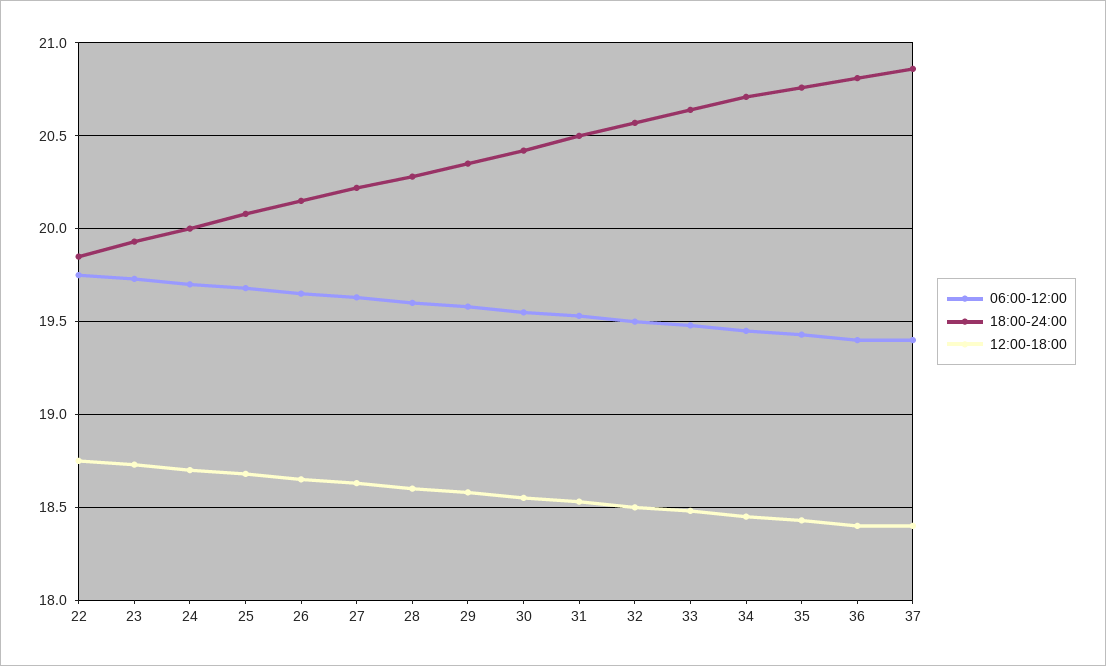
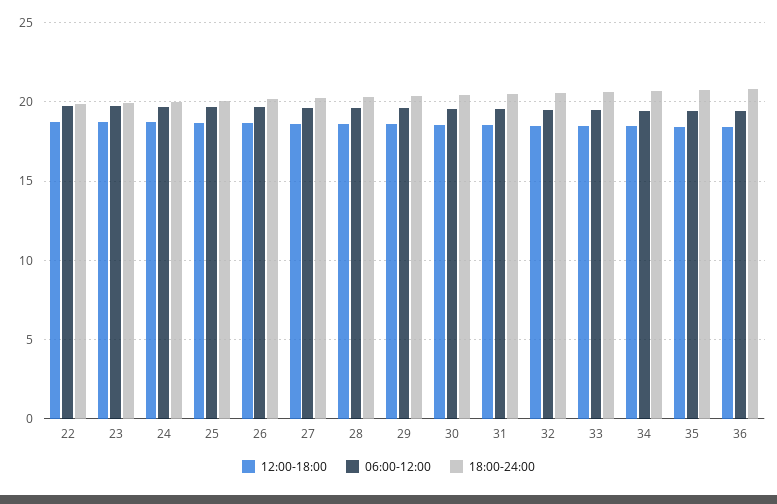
  {
    "06:00-12:00": {
      "22": 19.75,
      "23": 19.75,
      "24": 19.7,
      "25": 19.7,
      "26": 19.65,
      "27": 19.65,
      "28": 19.6,
      "29": 19.6,
      "30": 19.55,
      "31": 19.55,
      "32": 19.5,
      "33": 19.5,
      "34": 19.45,
      "35": 19.45,
-     "36": 19.4,
+     "36": 19.4
-     "37": 19.4
    },
    "18:00-24:00": {
      "22": 19.85,
      "23": 19.95,
      "24": 20,
      "25": 20.1,
      "26": 20.15,
      "27": 20.2,
      "28": 20.3,
      "29": 20.35,
      "30": 20.4,
      "31": 20.5,
      "32": 20.55,
      "33": 20.65,
      "34": 20.7,
      "35": 20.75,
-     "36": 20.8,
+     "36": 20.8
-     "37": 20.85
    },
    "12:00-18:00": {
      "22": 18.75,
      "23": 18.75,
      "24": 18.7,
      "25": 18.7,
      "26": 18.65,
      "27": 18.65,
      "28": 18.6,
      "29": 18.6,
      "30": 18.55,
      "31": 18.55,
      "32": 18.5,
      "33": 18.5,
      "34": 18.45,
      "35": 18.45,
-     "36": 18.4,
+     "36": 18.4
-     "37": 18.4
    }
  }

